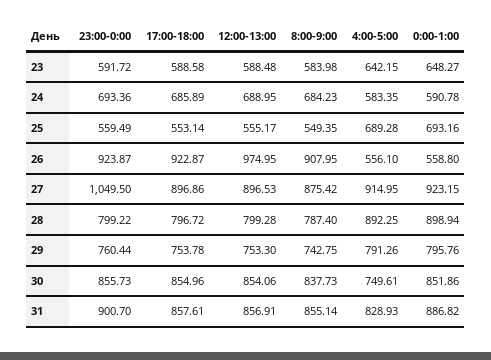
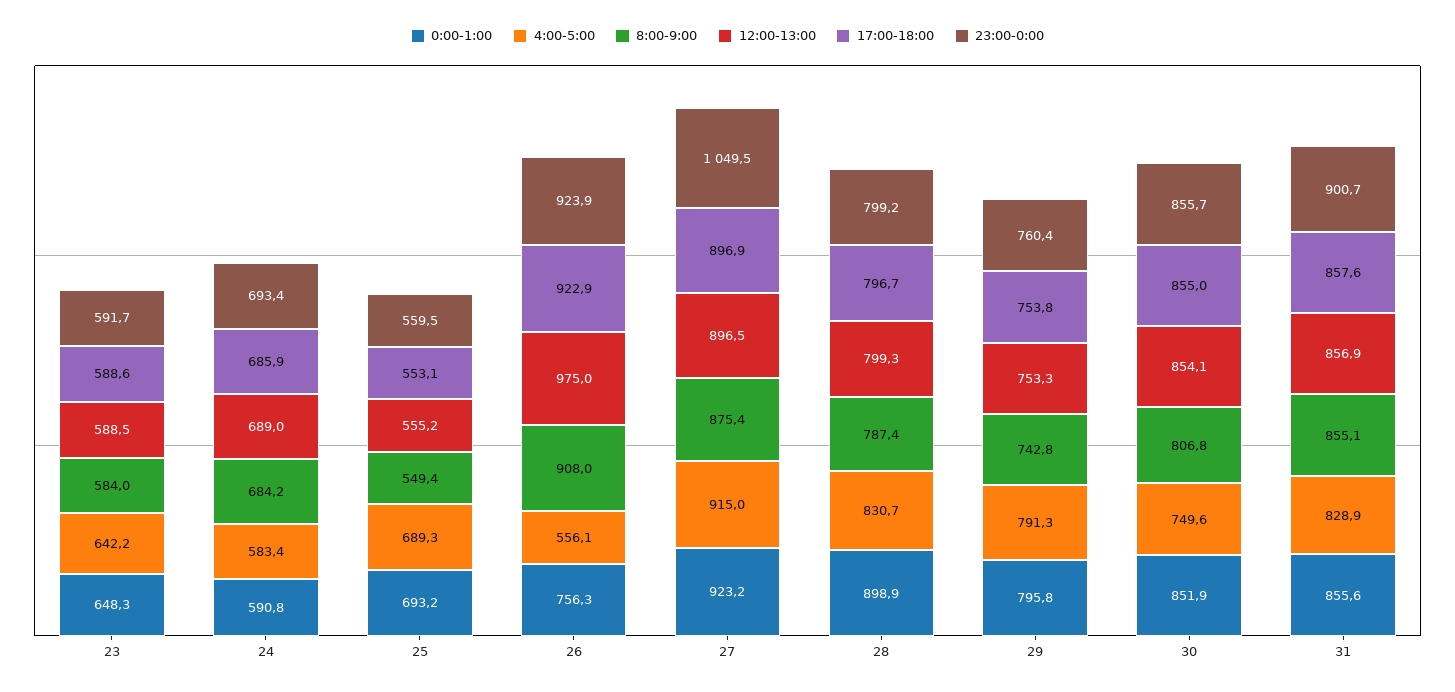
  {
    "23:00-0:00": {
      "23": 591.72,
      "24": 693.36,
      "25": 559.49,
      "26": 923.87,
      "27": 1049.5,
      "28": 799.22,
      "29": 760.44,
      "30": 855.73,
      "31": 900.7
    },
    "17:00-18:00": {
      "23": 588.58,
      "24": 685.89,
      "25": 553.14,
      "26": 922.87,
      "27": 896.86,
      "28": 796.72,
      "29": 753.78,
      "30": 854.96,
      "31": 857.61
    },
    "12:00-13:00": {
      "23": 588.48,
      "24": 688.95,
      "25": 555.17,
      "26": 974.95,
      "27": 896.53,
      "28": 799.28,
      "29": 753.3,
      "30": 854.06,
      "31": 856.91
    },
    "8:00-9:00": {
      "23": 583.98,
      "24": 684.23,
      "25": 549.35,
      "26": 907.95,
      "27": 875.42,
      "28": 787.4,
      "29": 742.75,
-     "30": 837.73,
+     "30": 806.8,
      "31": 855.14
    },
    "4:00-5:00": {
      "23": 642.15,
      "24": 583.35,
      "25": 689.28,
      "26": 556.1,
      "27": 914.95,
-     "28": 892.25,
+     "28": 830.7,
      "29": 791.26,
      "30": 749.61,
      "31": 828.93
    },
    "0:00-1:00": {
      "23": 648.27,
      "24": 590.78,
      "25": 693.16,
-     "26": 558.8,
+     "26": 756.3,
      "27": 923.15,
      "28": 898.94,
      "29": 795.76,
      "30": 851.86,
-     "31": 886.82
+     "31": 855.6
    }
  }

